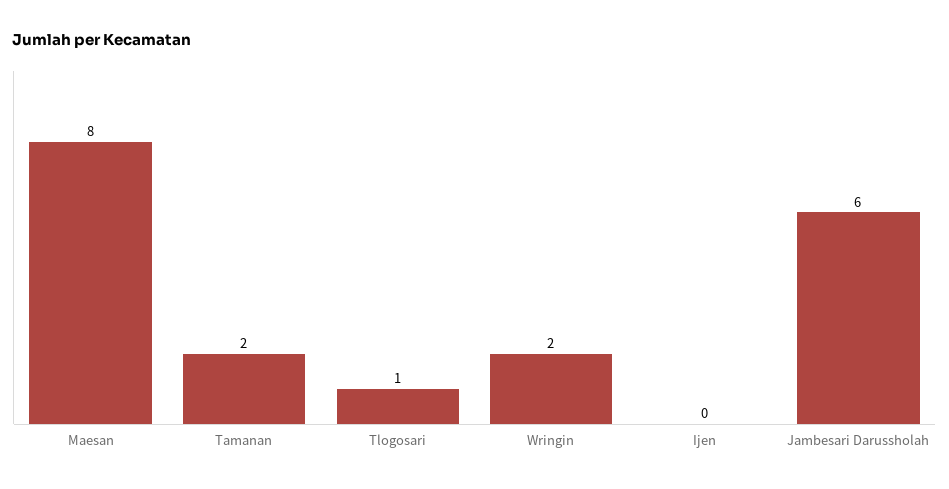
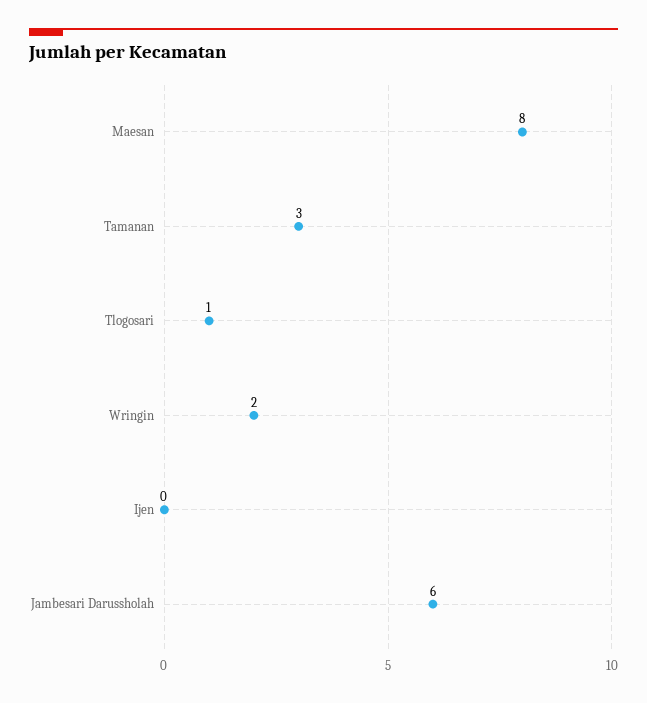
  {
    "Maesan": 8,
-   "Tamanan": 2,
+   "Tamanan": 3,
    "Tlogosari": 1,
    "Wringin": 2,
    "Ijen": 0,
    "Jambesari Darussholah": 6
  }

